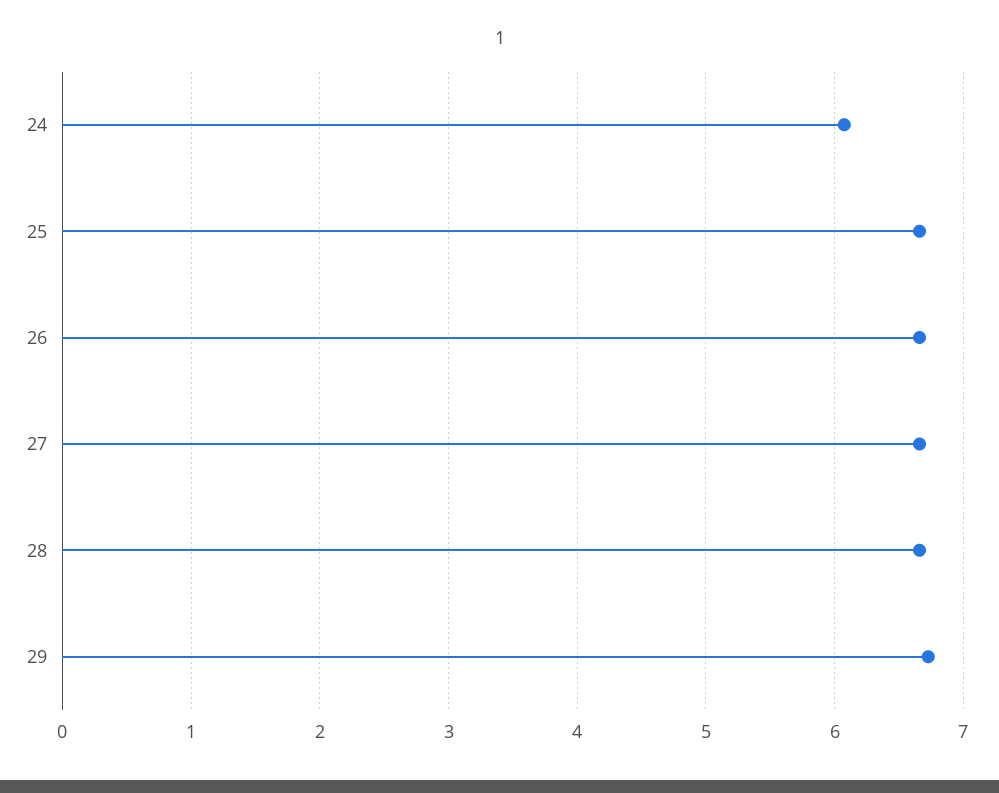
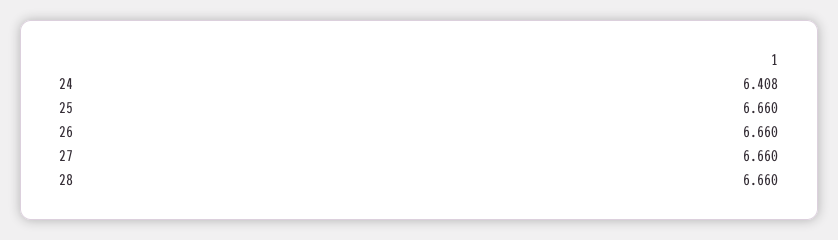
  {
-   "24": 6.1,
+   "24": 6.408,
    "25": 6.66,
    "26": 6.66,
    "27": 6.66,
-   "28": 6.66,
+   "28": 6.66
-   "29": 6.7
  }

